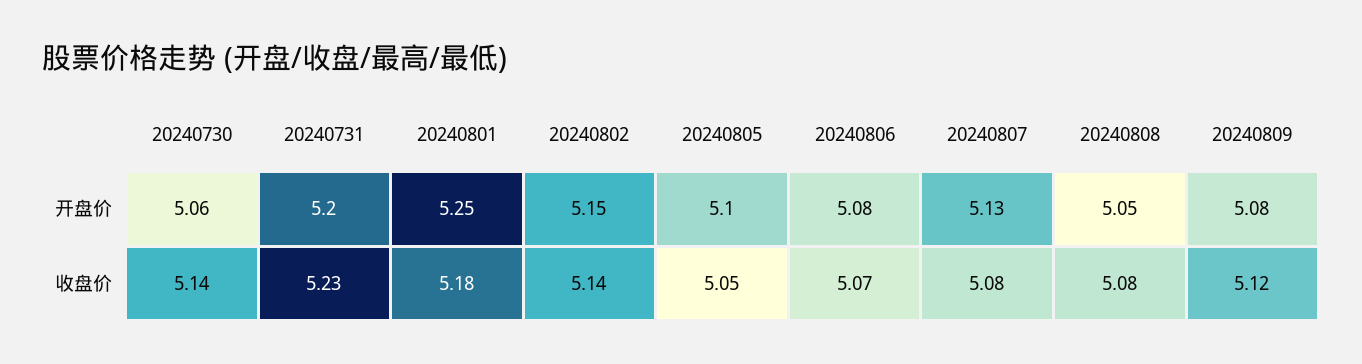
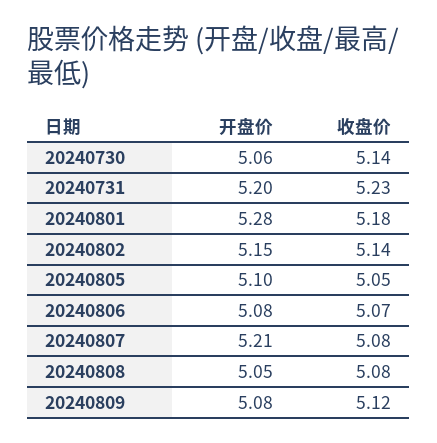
  {
    "20240730": {
      "开盘价": 5.06,
      "收盘价": 5.14
    },
    "20240731": {
      "开盘价": 5.2,
      "收盘价": 5.23
    },
    "20240801": {
-     "开盘价": 5.25,
+     "开盘价": 5.28,
      "收盘价": 5.18
    },
    "20240802": {
      "开盘价": 5.15,
      "收盘价": 5.14
    },
    "20240805": {
      "开盘价": 5.1,
      "收盘价": 5.05
    },
    "20240806": {
      "开盘价": 5.08,
      "收盘价": 5.07
    },
    "20240807": {
-     "开盘价": 5.13,
+     "开盘价": 5.21,
      "收盘价": 5.08
    },
    "20240808": {
      "开盘价": 5.05,
      "收盘价": 5.08
    },
    "20240809": {
      "开盘价": 5.08,
      "收盘价": 5.12
    }
  }

